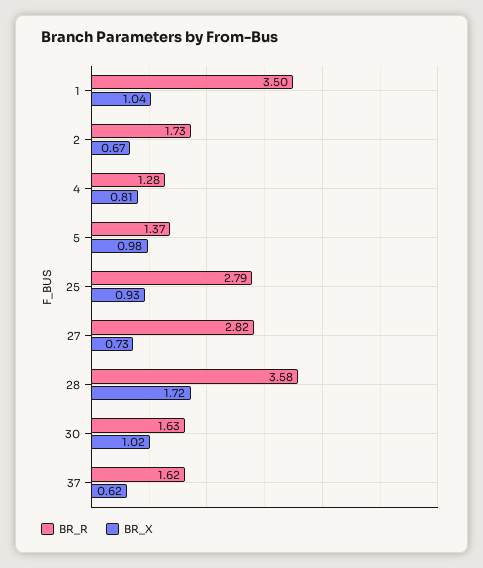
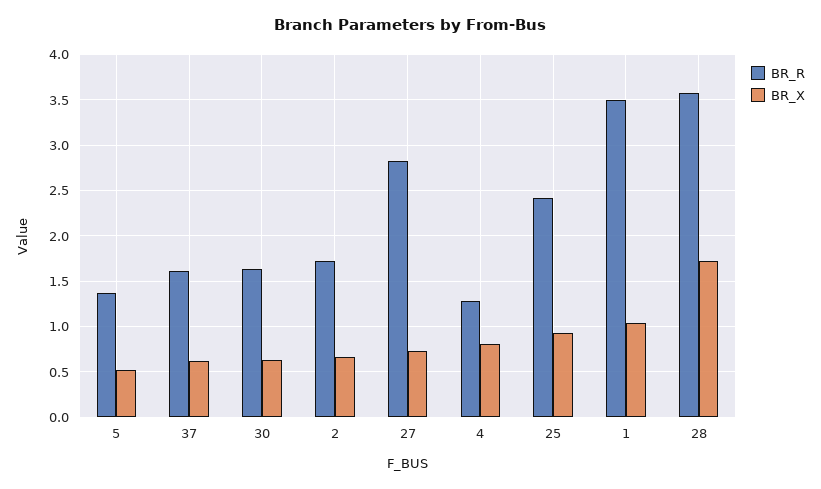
  {
    "BR_R": {
      "1": 3.5,
      "2": 1.73,
      "4": 1.28,
      "5": 1.37,
-     "25": 2.79,
+     "25": 2.4,
      "27": 2.82,
      "28": 3.58,
      "30": 1.63,
      "37": 1.62
    },
    "BR_X": {
      "1": 1.04,
      "2": 0.67,
      "4": 0.81,
-     "5": 0.98,
+     "5": 0.5,
      "25": 0.93,
      "27": 0.73,
      "28": 1.72,
-     "30": 1.02,
+     "30": 0.6,
      "37": 0.62
    }
  }

